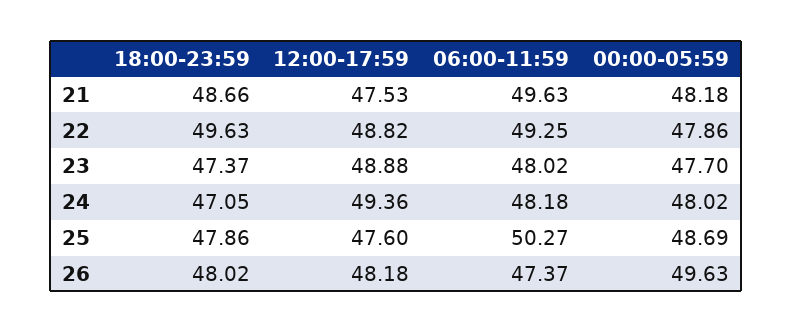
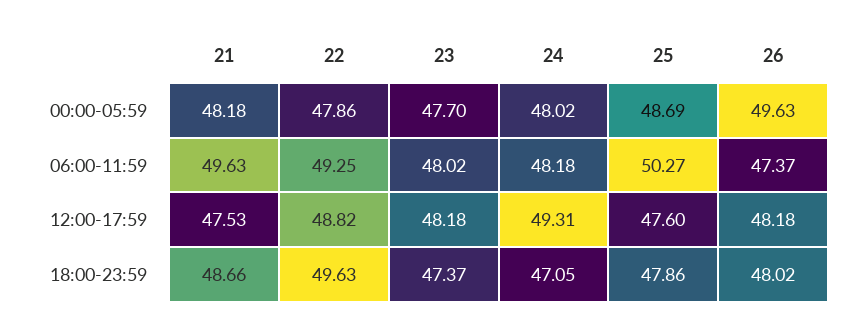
  {
    "18:00-23:59": {
      "21": 48.66,
      "22": 49.63,
      "23": 47.37,
      "24": 47.05,
      "25": 47.86,
      "26": 48.02
    },
    "12:00-17:59": {
      "21": 47.53,
      "22": 48.82,
-     "23": 48.88,
+     "23": 48.18,
-     "24": 49.36,
+     "24": 49.31,
      "25": 47.6,
      "26": 48.18
    },
    "06:00-11:59": {
      "21": 49.63,
      "22": 49.25,
      "23": 48.02,
      "24": 48.18,
      "25": 50.27,
      "26": 47.37
    },
    "00:00-05:59": {
      "21": 48.18,
      "22": 47.86,
      "23": 47.7,
      "24": 48.02,
      "25": 48.69,
      "26": 49.63
    }
  }

